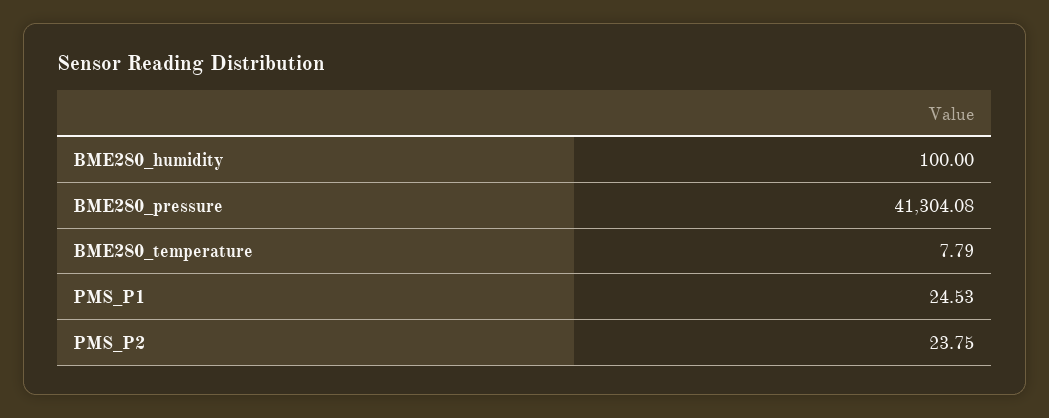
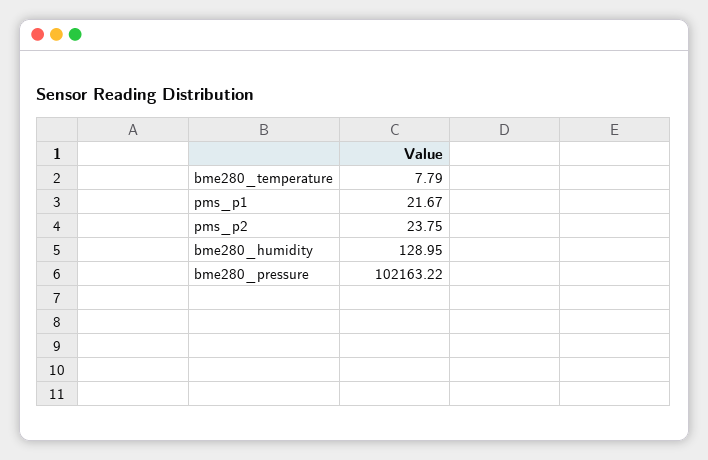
  {
-   "BME280_humidity": 100,
+   "BME280_humidity": 128.95,
-   "BME280_pressure": 41304.08,
+   "BME280_pressure": 102163.22,
    "BME280_temperature": 7.79,
-   "PMS_P1": 24.53,
+   "PMS_P1": 21.67,
    "PMS_P2": 23.75
  }

